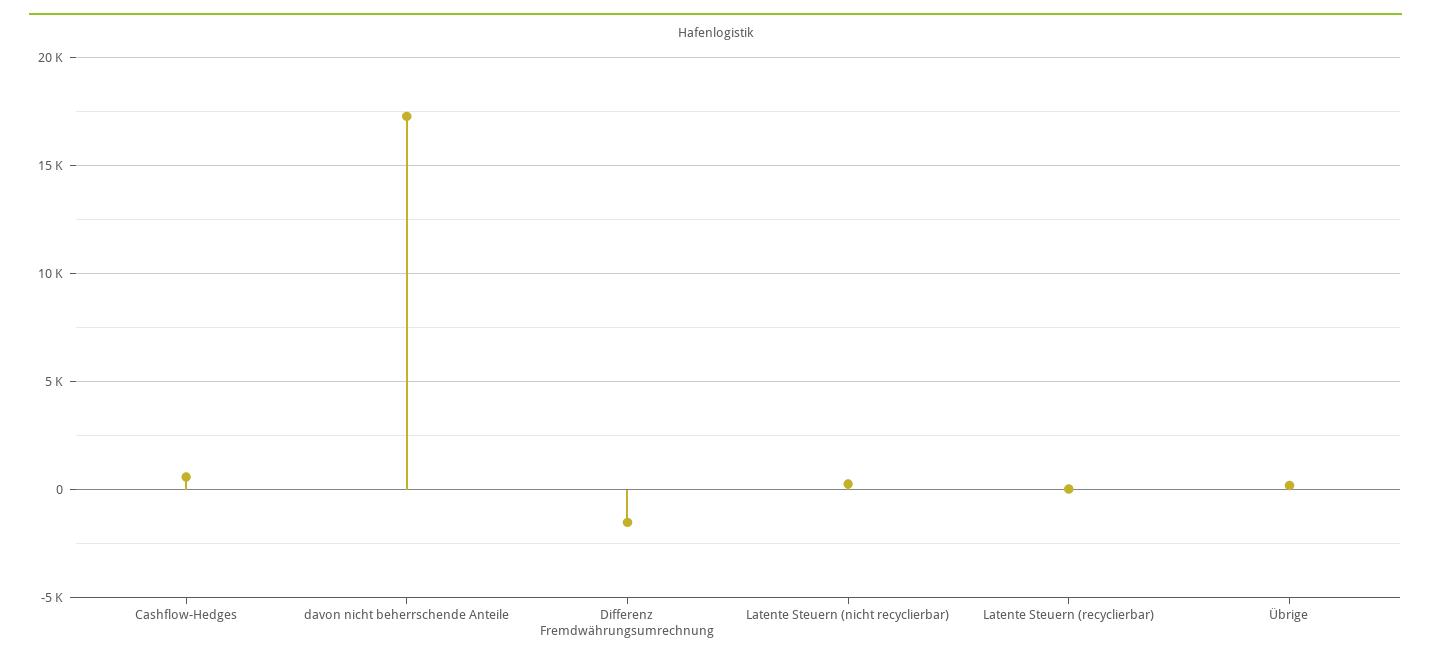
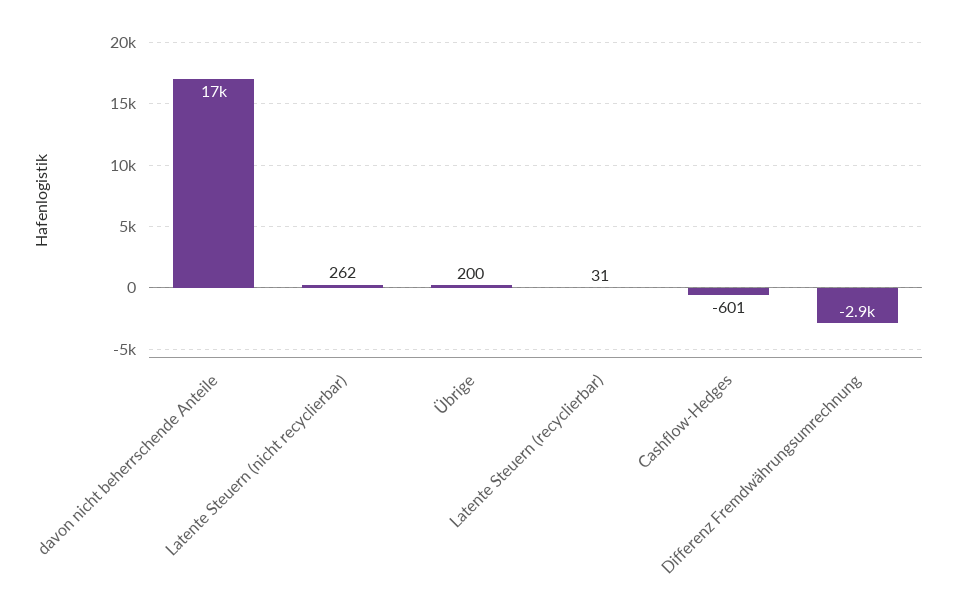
  {
-   "Cashflow-Hedges": 500,
+   "Cashflow-Hedges": -601,
    "davon nicht beherrschende Anteile": 17000,
-   "Differenz Fremdwährungsumrechnung": -1500,
+   "Differenz Fremdwährungsumrechnung": -2900,
    "Latente Steuern (nicht recyclierbar)": 262,
    "Latente Steuern (recyclierbar)": 31,
    "Übrige": 200
  }

